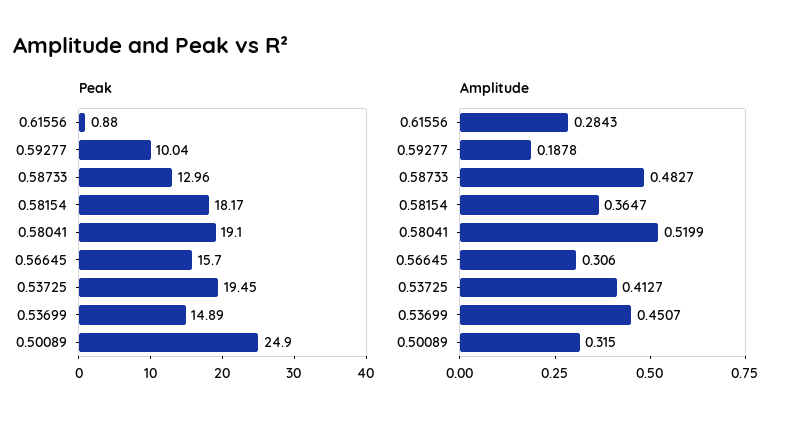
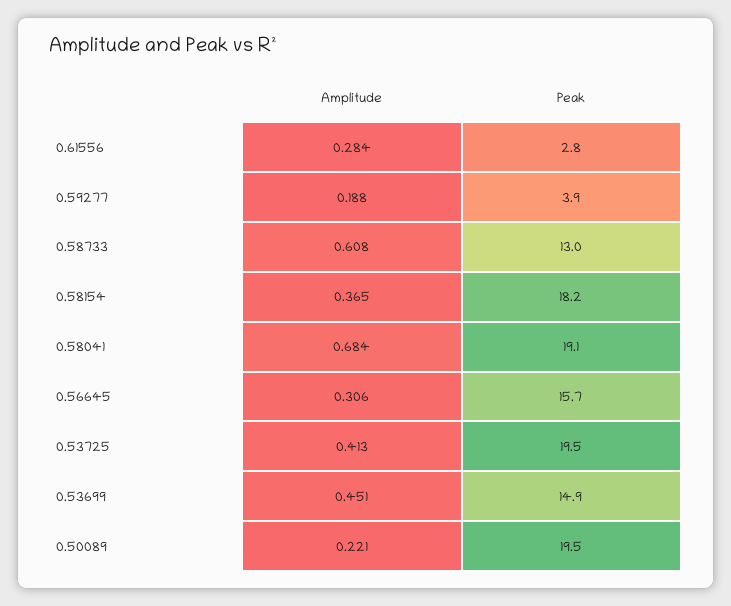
  {
    "Peak": {
-     "0.61556": 0.88,
+     "0.61556": 2.8,
-     "0.59277": 10.04,
+     "0.59277": 3.9,
      "0.58733": 12.96,
      "0.58154": 18.17,
      "0.58041": 19.1,
      "0.56645": 15.7,
      "0.53725": 19.45,
      "0.53699": 14.89,
-     "0.50089": 24.9
+     "0.50089": 19.5
    },
    "Amplitude": {
      "0.61556": 0.2843,
      "0.59277": 0.1878,
-     "0.58733": 0.4827,
+     "0.58733": 0.608,
      "0.58154": 0.3647,
-     "0.58041": 0.5199,
+     "0.58041": 0.684,
      "0.56645": 0.306,
      "0.53725": 0.4127,
      "0.53699": 0.4507,
-     "0.50089": 0.315
+     "0.50089": 0.221
    }
  }

